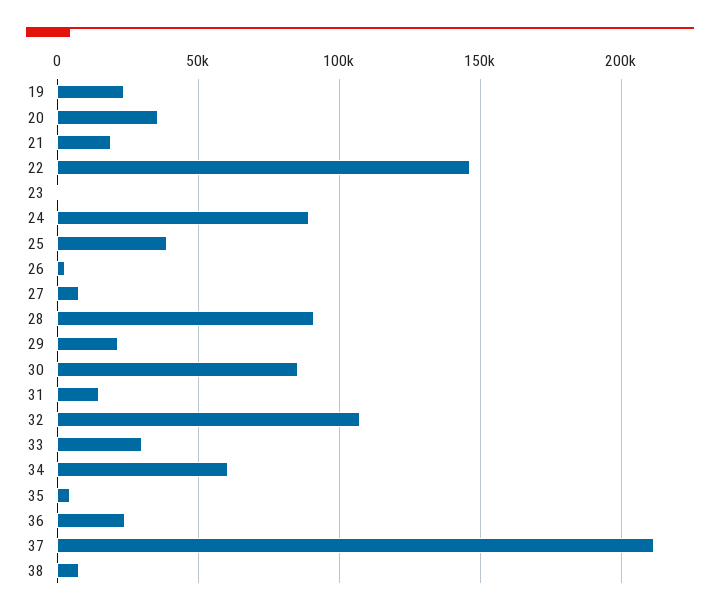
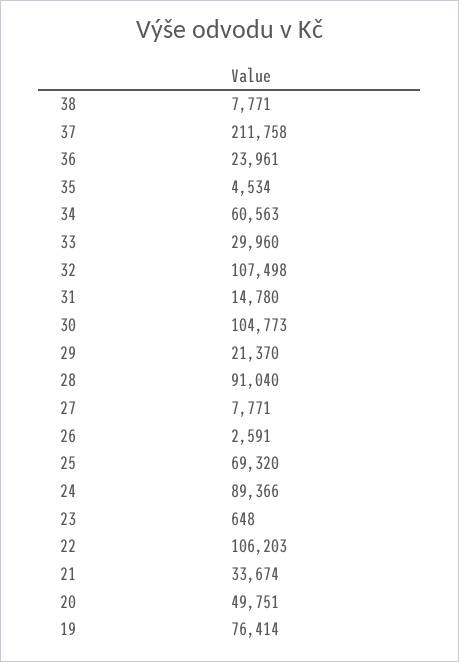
  {
-   "19": 25000,
+   "19": 76414,
-   "20": 35000,
+   "20": 49751,
-   "21": 20000,
+   "21": 33674,
-   "22": 145000,
+   "22": 106203,
    "23": 648,
    "24": 89366,
-   "25": 40000,
+   "25": 69320,
    "26": 2591,
    "27": 7771,
    "28": 91040,
    "29": 21370,
-   "30": 85000,
+   "30": 104773,
    "31": 14780,
    "32": 107498,
    "33": 29960,
    "34": 60563,
    "35": 4534,
    "36": 23961,
    "37": 211758,
    "38": 7771
  }

